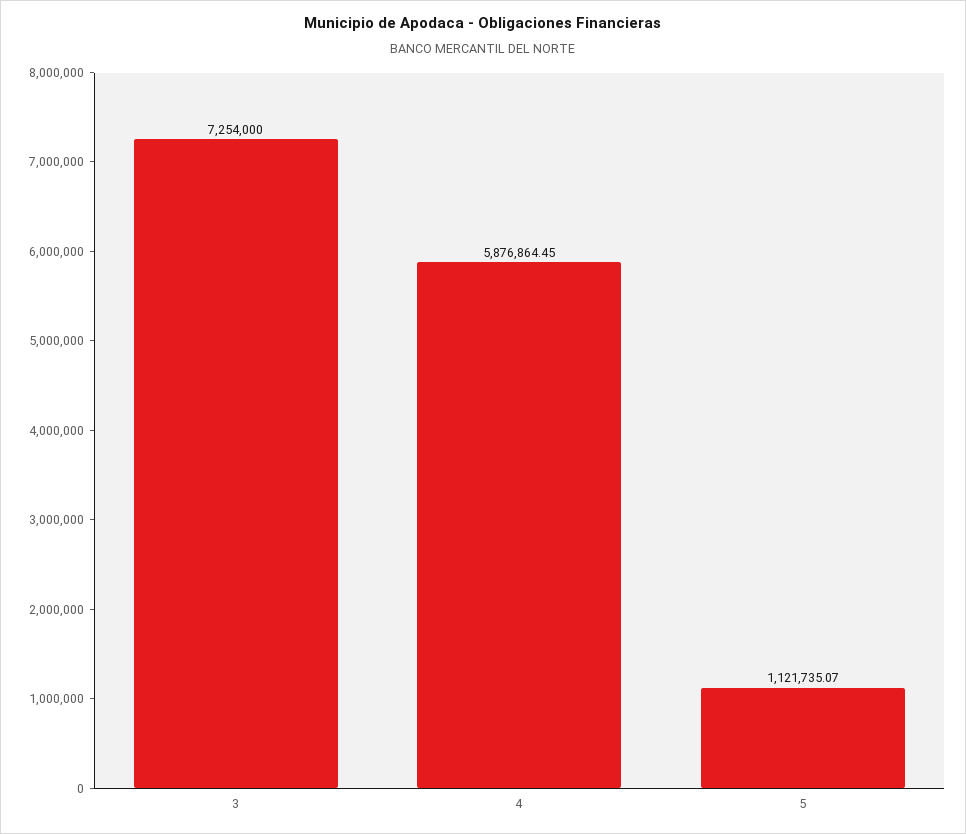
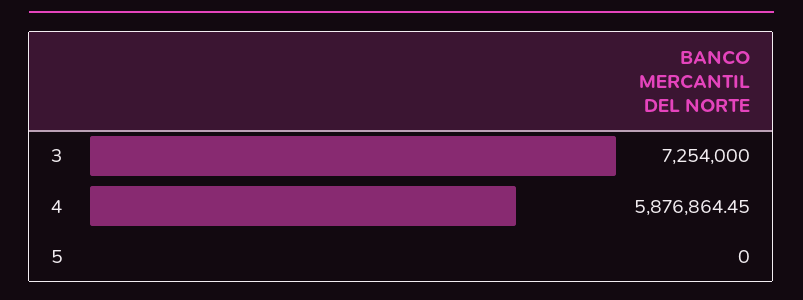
  {
    "3": 7254000,
    "4": 5876864.45,
-   "5": 1121735.07
+   "5": 0
  }

